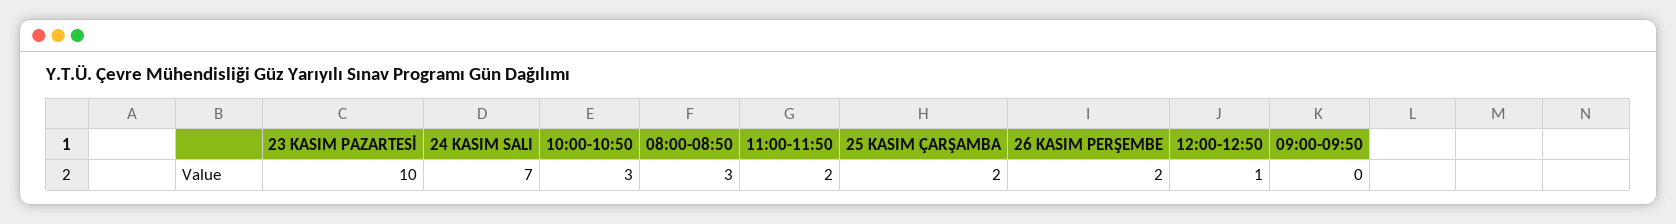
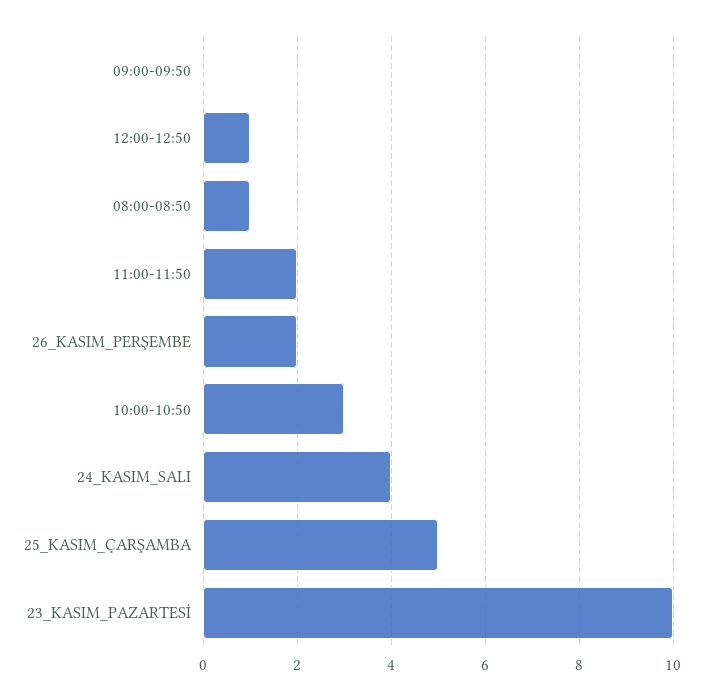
  {
    "23 KASIM PAZARTESİ": 10,
-   "24 KASIM SALI": 7,
+   "24 KASIM SALI": 4,
    "10:00-10:50": 3,
-   "08:00-08:50": 3,
+   "08:00-08:50": 1,
    "11:00-11:50": 2,
-   "25 KASIM ÇARŞAMBA": 2,
+   "25 KASIM ÇARŞAMBA": 5,
    "26 KASIM PERŞEMBE": 2,
    "12:00-12:50": 1,
    "09:00-09:50": 0
  }

